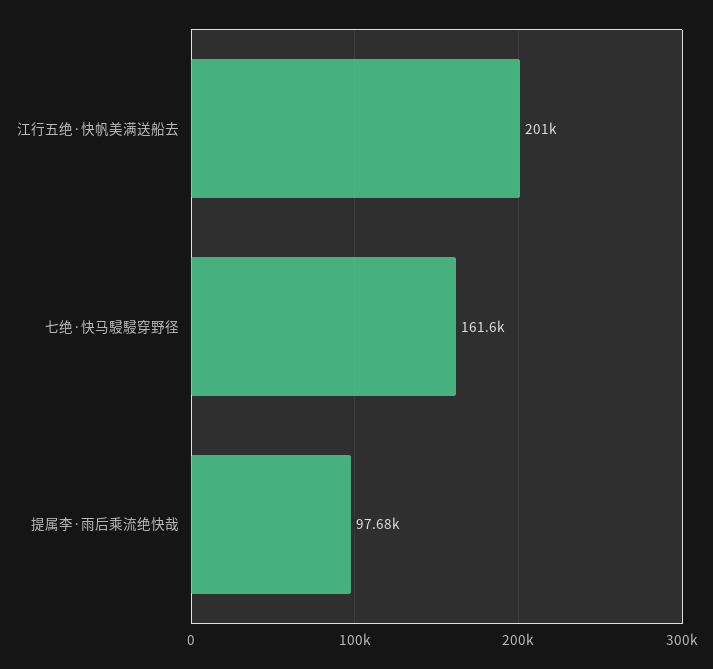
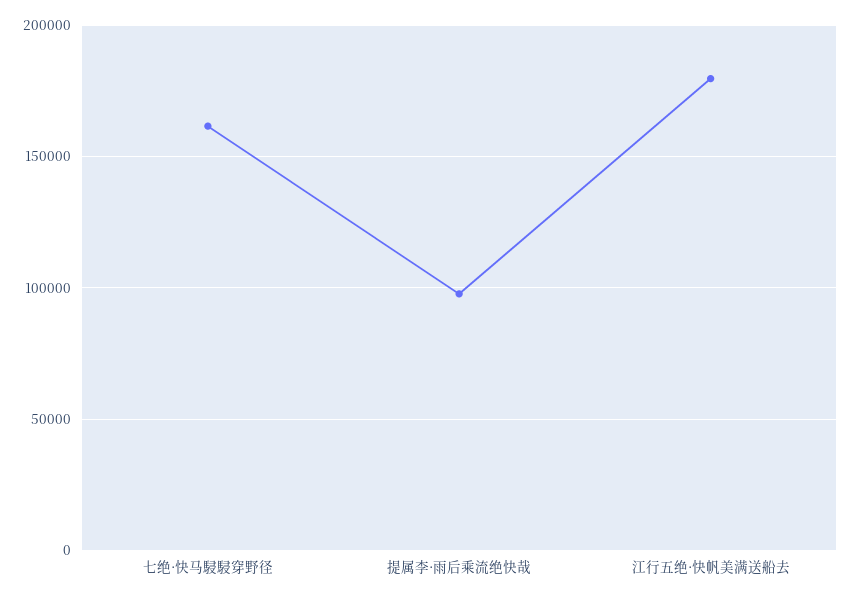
  {
-   "江行五绝·快帆美满送船去": 201000,
+   "江行五绝·快帆美满送船去": 180000,
    "七绝·快马駸駸穿野径": 161600,
    "提属李·雨后乘流绝快哉": 97680
  }

